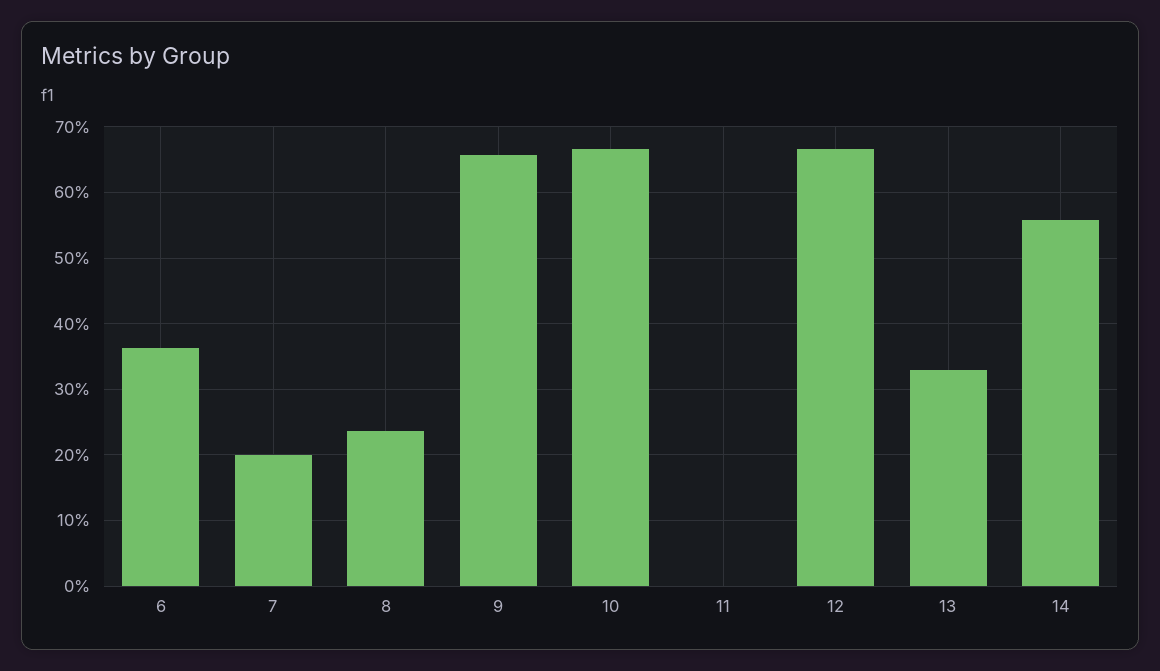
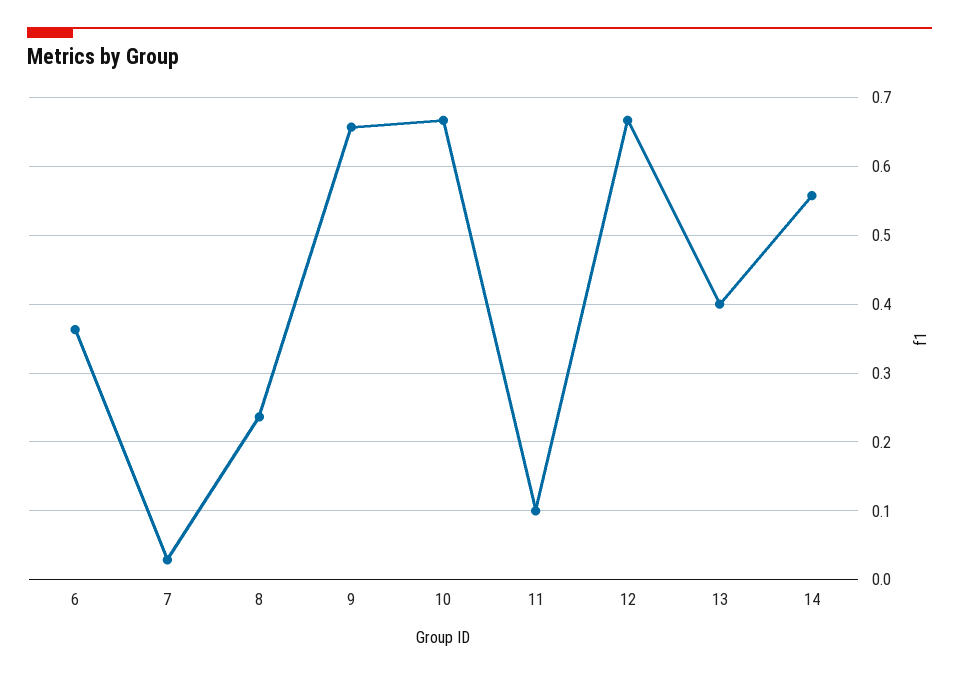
  {
    "6": 0.36,
-   "7": 0.2,
+   "7": 0.03,
    "8": 0.24,
    "9": 0.66,
    "10": 0.67,
-   "11": 0,
+   "11": 0.1,
    "12": 0.67,
-   "13": 0.33,
+   "13": 0.4,
    "14": 0.56
  }

